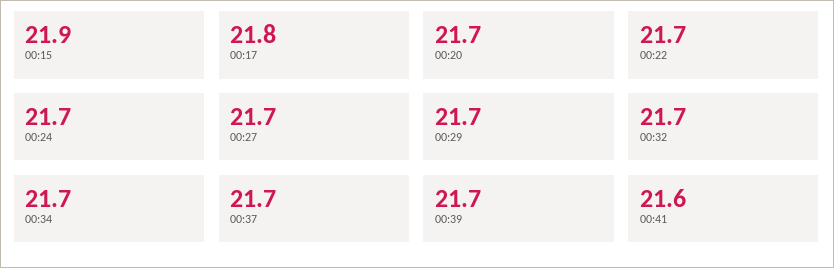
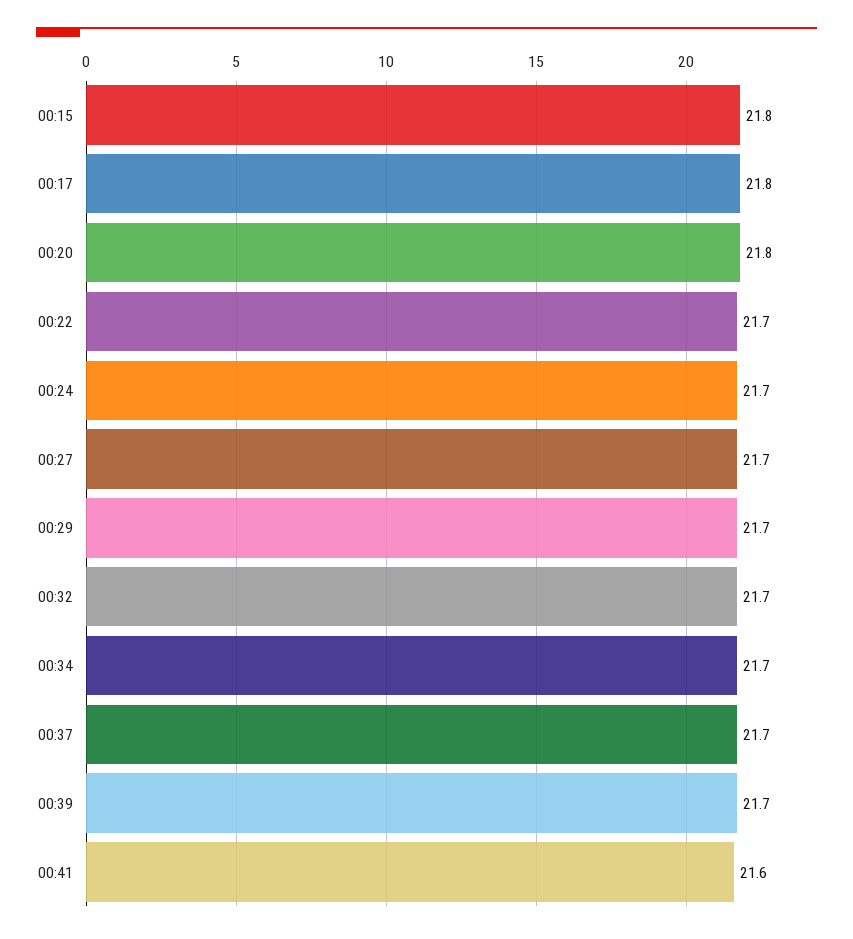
  {
-   "00:15": 21.9,
+   "00:15": 21.8,
    "00:17": 21.8,
-   "00:20": 21.7,
+   "00:20": 21.8,
    "00:22": 21.7,
    "00:24": 21.7,
    "00:27": 21.7,
    "00:29": 21.7,
    "00:32": 21.7,
    "00:34": 21.7,
    "00:37": 21.7,
    "00:39": 21.7,
    "00:41": 21.6
  }

